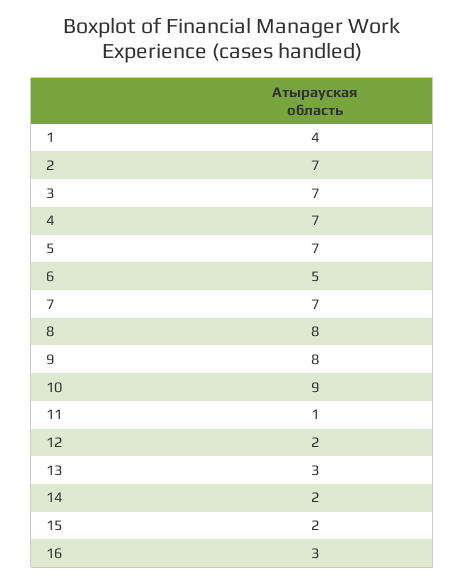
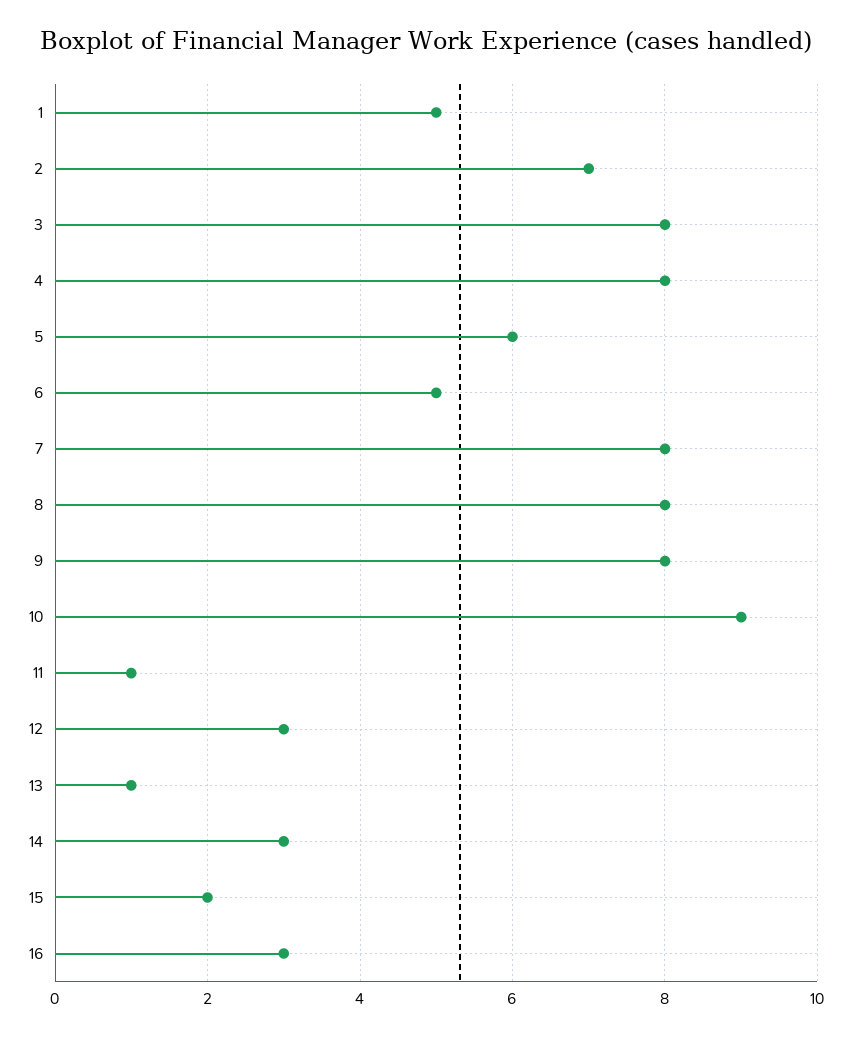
  {
-   "1": 4,
+   "1": 5,
    "2": 7,
-   "3": 7,
+   "3": 8,
-   "4": 7,
+   "4": 8,
-   "5": 7,
+   "5": 6,
    "6": 5,
-   "7": 7,
+   "7": 8,
    "8": 8,
    "9": 8,
    "10": 9,
    "11": 1,
-   "12": 2,
+   "12": 3,
-   "13": 3,
+   "13": 1,
-   "14": 2,
+   "14": 3,
    "15": 2,
    "16": 3
  }

